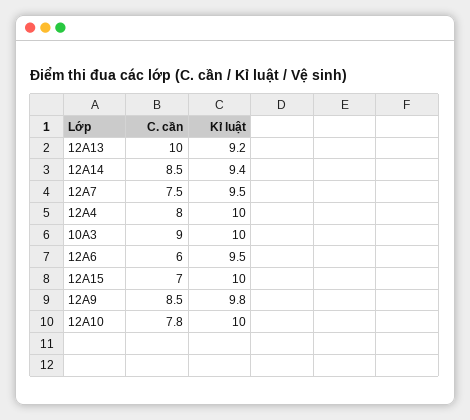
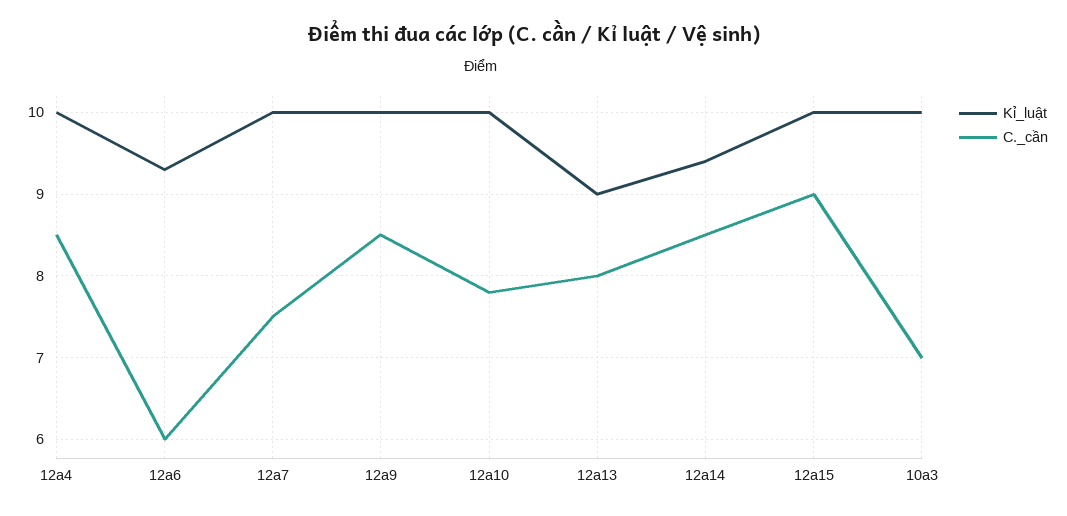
  {
    "C. cần": {
-     "12A13": 10,
+     "12A13": 8,
      "12A14": 8.5,
      "12A7": 7.5,
-     "12A4": 8,
+     "12A4": 8.5,
-     "10A3": 9,
+     "10A3": 7,
      "12A6": 6,
-     "12A15": 7,
+     "12A15": 9,
      "12A9": 8.5,
      "12A10": 7.8
    },
    "Kỉ luật": {
-     "12A13": 9.2,
+     "12A13": 9,
      "12A14": 9.4,
-     "12A7": 9.5,
+     "12A7": 10,
      "12A4": 10,
      "10A3": 10,
-     "12A6": 9.5,
+     "12A6": 9.3,
      "12A15": 10,
-     "12A9": 9.8,
+     "12A9": 10,
      "12A10": 10
    }
  }

